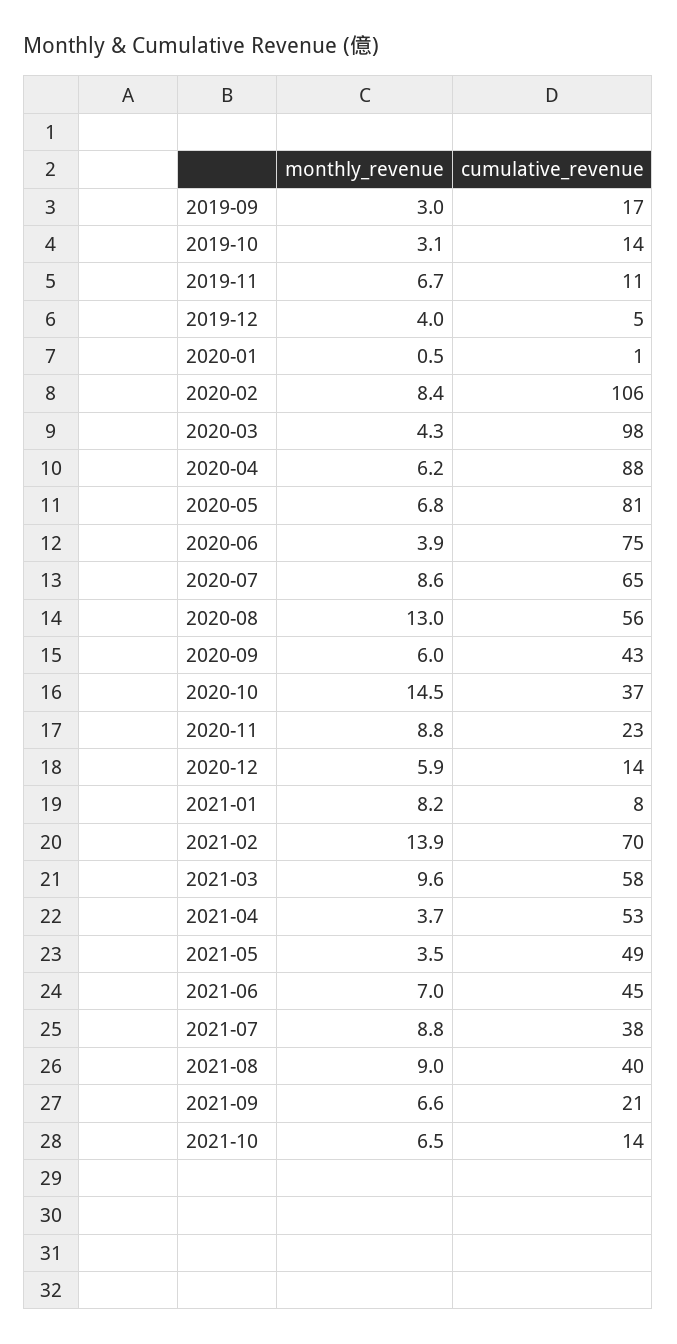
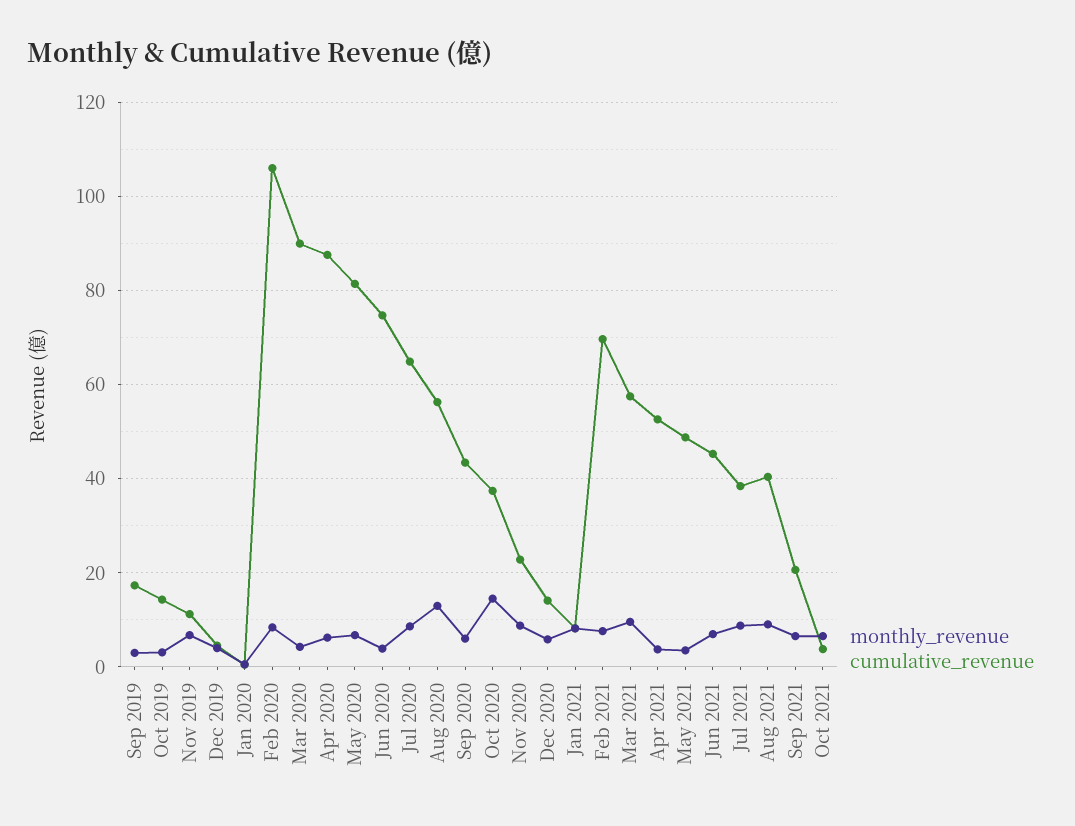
  {
    "monthly_revenue": {
      "2019-09": 3,
      "2019-10": 3.1,
      "2019-11": 6.7,
      "2019-12": 4,
      "2020-01": 0.5,
      "2020-02": 8.4,
      "2020-03": 4.3,
      "2020-04": 6.2,
      "2020-05": 6.8,
      "2020-06": 3.9,
      "2020-07": 8.6,
      "2020-08": 13,
      "2020-09": 6,
      "2020-10": 14.5,
      "2020-11": 8.8,
      "2020-12": 5.9,
      "2021-01": 8.2,
-     "2021-02": 13.9,
+     "2021-02": 8,
      "2021-03": 9.6,
      "2021-04": 3.7,
      "2021-05": 3.5,
      "2021-06": 7,
      "2021-07": 8.8,
      "2021-08": 9,
      "2021-09": 6.6,
      "2021-10": 6.5
    },
    "cumulative_revenue": {
      "2019-09": 17,
      "2019-10": 14,
      "2019-11": 11,
      "2019-12": 5,
      "2020-01": 1,
      "2020-02": 106,
-     "2020-03": 98,
+     "2020-03": 90,
      "2020-04": 88,
      "2020-05": 81,
      "2020-06": 75,
      "2020-07": 65,
      "2020-08": 56,
      "2020-09": 43,
      "2020-10": 37,
      "2020-11": 23,
      "2020-12": 14,
      "2021-01": 8,
      "2021-02": 70,
      "2021-03": 58,
      "2021-04": 53,
      "2021-05": 49,
      "2021-06": 45,
      "2021-07": 38,
      "2021-08": 40,
      "2021-09": 21,
-     "2021-10": 14
+     "2021-10": 4
    }
  }

